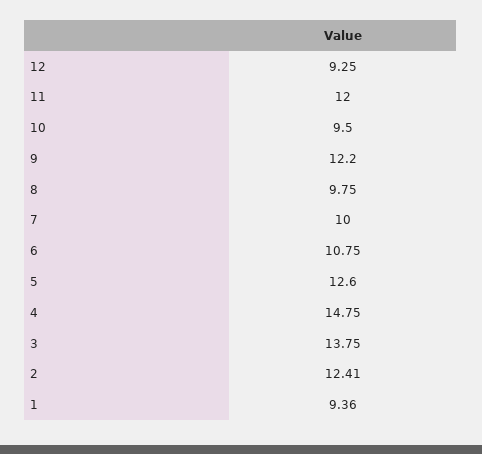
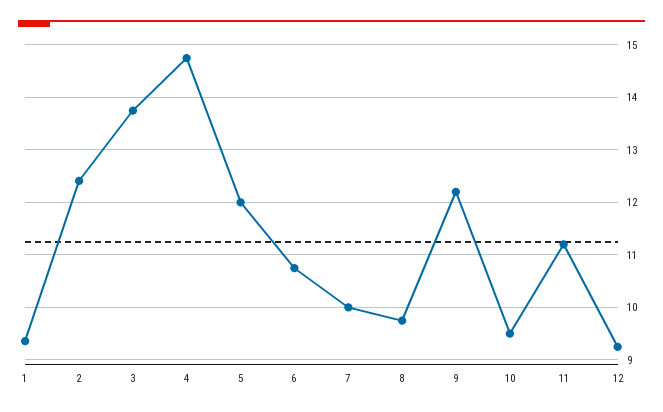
  {
    "12": 9.25,
-   "11": 12,
+   "11": 11.2,
    "10": 9.5,
    "9": 12.2,
    "8": 9.75,
    "7": 10,
    "6": 10.75,
-   "5": 12.6,
+   "5": 12,
    "4": 14.75,
    "3": 13.75,
    "2": 12.41,
    "1": 9.36
  }

